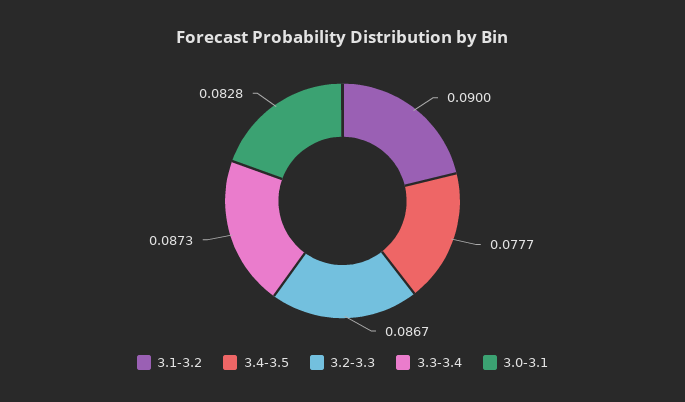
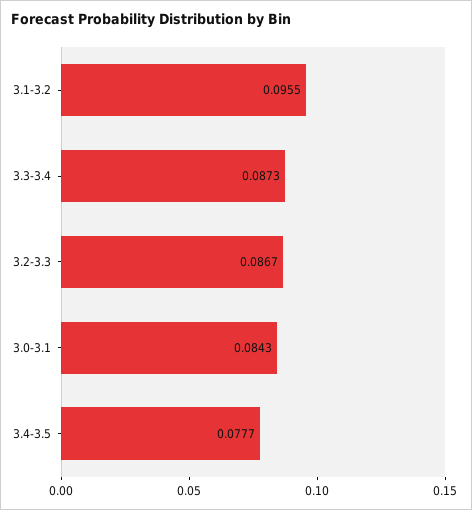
  {
-   "3.1-3.2": 0.09,
+   "3.1-3.2": 0.0955,
    "3.4-3.5": 0.0777,
    "3.2-3.3": 0.0867,
    "3.3-3.4": 0.0873,
-   "3.0-3.1": 0.0828
+   "3.0-3.1": 0.0843
  }

